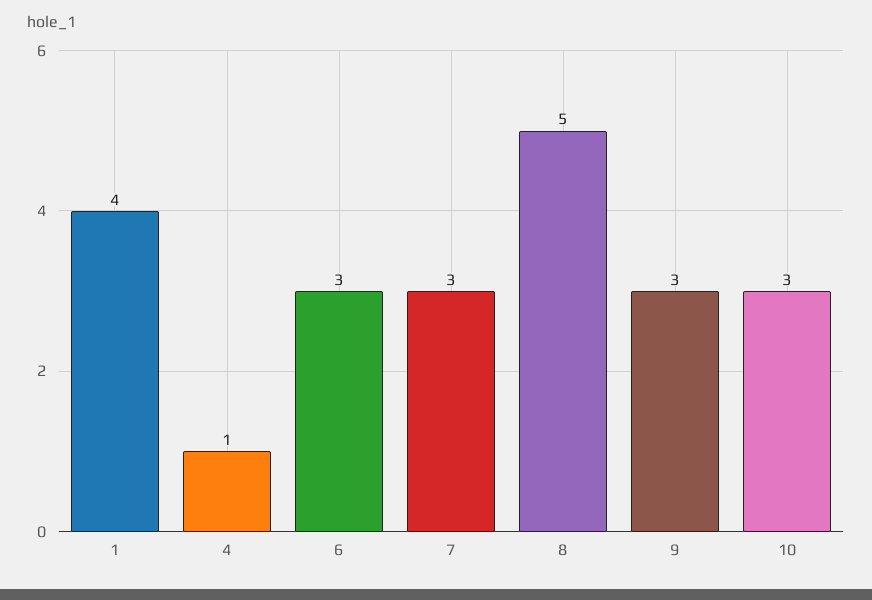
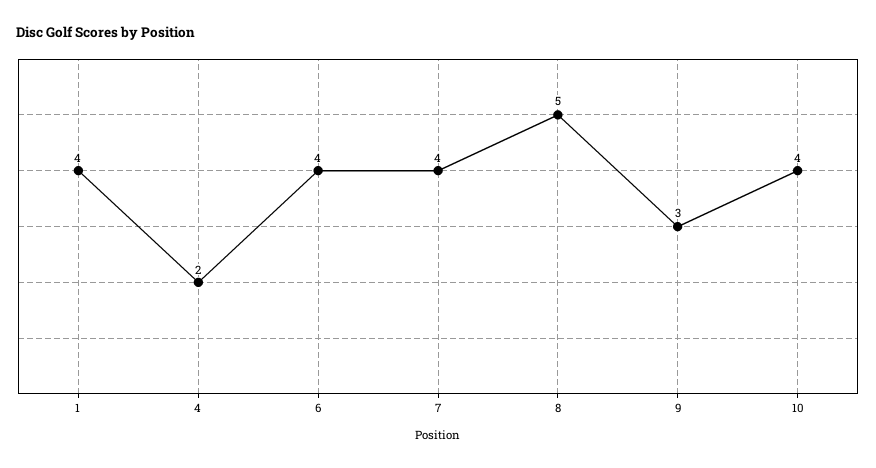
  {
    "1": 4,
-   "4": 1,
+   "4": 2,
-   "6": 3,
+   "6": 4,
-   "7": 3,
+   "7": 4,
    "8": 5,
    "9": 3,
-   "10": 3
+   "10": 4
  }

